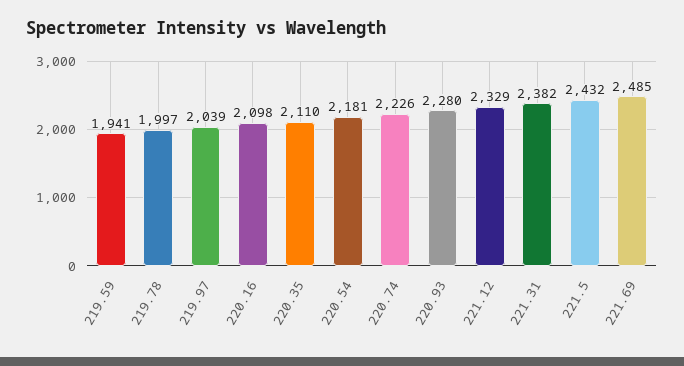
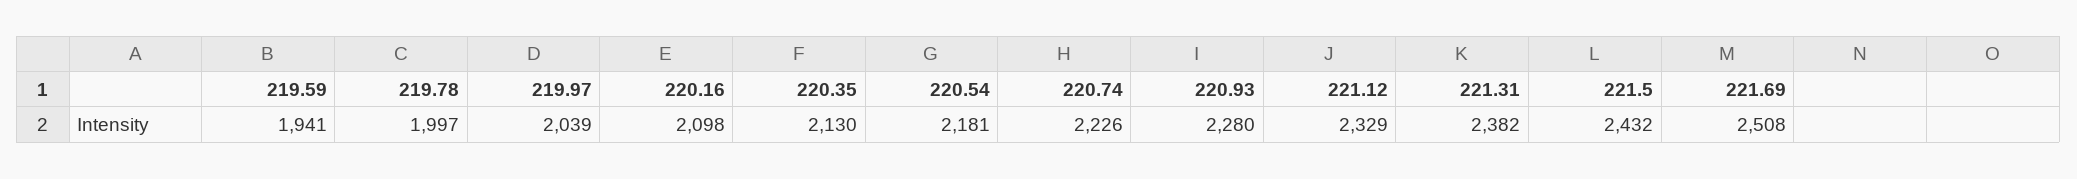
  {
    "219.59": 1941,
    "219.78": 1997,
    "219.97": 2039,
    "220.16": 2098,
-   "220.35": 2110,
+   "220.35": 2130,
    "220.54": 2181,
    "220.74": 2226,
    "220.93": 2280,
    "221.12": 2329,
    "221.31": 2382,
    "221.5": 2432,
-   "221.69": 2485
+   "221.69": 2508
  }

